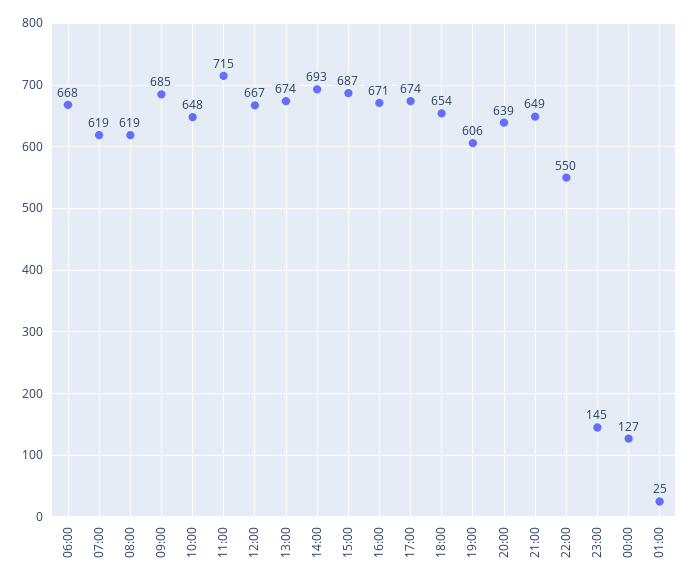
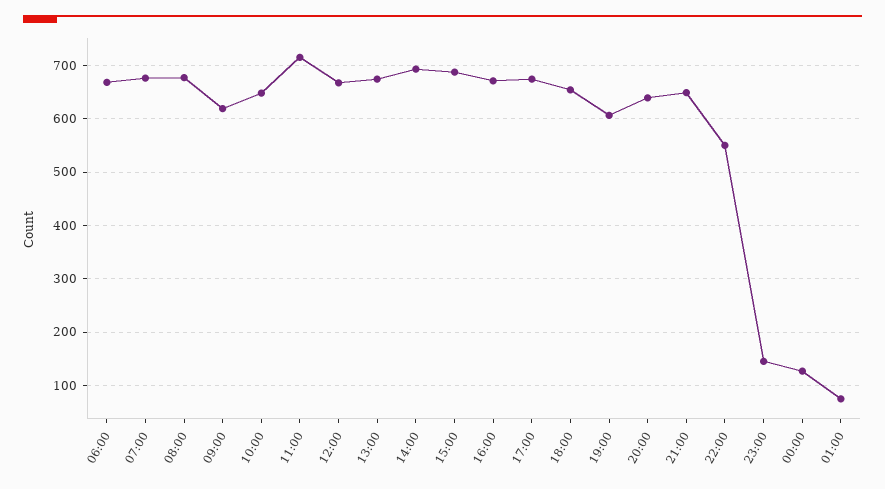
  {
    "06:00": 668,
-   "07:00": 619,
+   "07:00": 680,
-   "08:00": 619,
+   "08:00": 680,
-   "09:00": 685,
+   "09:00": 620,
    "10:00": 648,
    "11:00": 715,
    "12:00": 667,
    "13:00": 674,
    "14:00": 693,
    "15:00": 687,
    "16:00": 671,
    "17:00": 674,
    "18:00": 654,
    "19:00": 606,
    "20:00": 639,
    "21:00": 649,
    "22:00": 550,
    "23:00": 145,
    "00:00": 127,
-   "01:00": 25
+   "01:00": 80
  }

